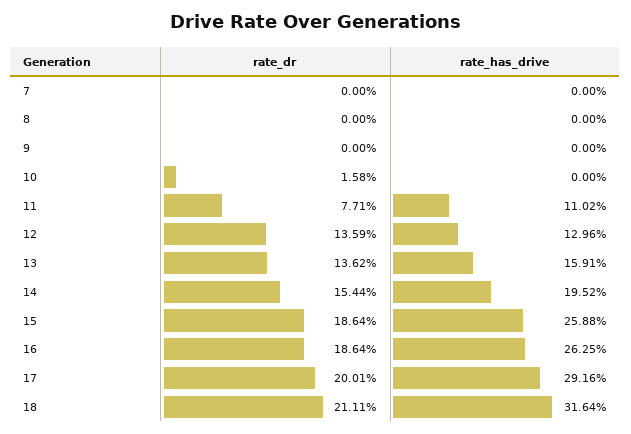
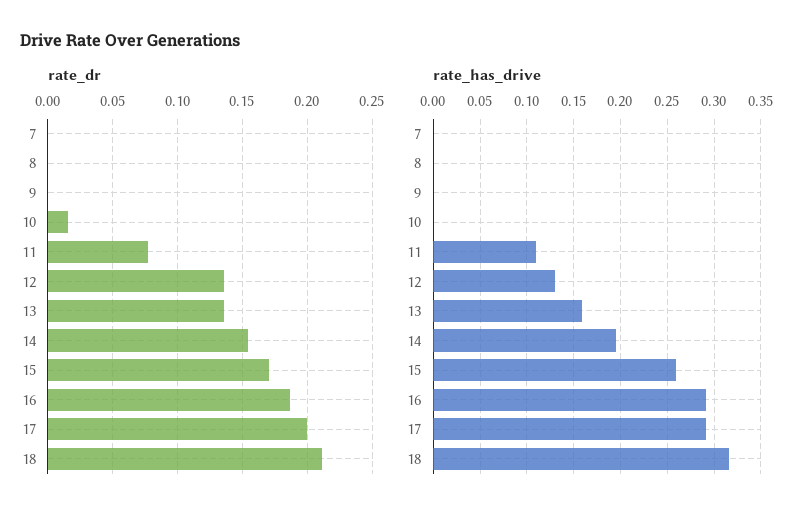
  {
    "rate_dr": {
      "7": 0,
      "8": 0,
      "9": 0,
      "10": 0.0158,
      "11": 0.0771,
      "12": 0.1359,
      "13": 0.1362,
      "14": 0.1544,
-     "15": 0.1864,
+     "15": 0.17,
      "16": 0.1864,
      "17": 0.2001,
      "18": 0.2111
    },
    "rate_has_drive": {
      "7": 0,
      "8": 0,
      "9": 0,
      "10": 0,
      "11": 0.1102,
      "12": 0.1296,
      "13": 0.1591,
      "14": 0.1952,
      "15": 0.2588,
-     "16": 0.2625,
+     "16": 0.29,
      "17": 0.2916,
      "18": 0.3164
    }
  }

